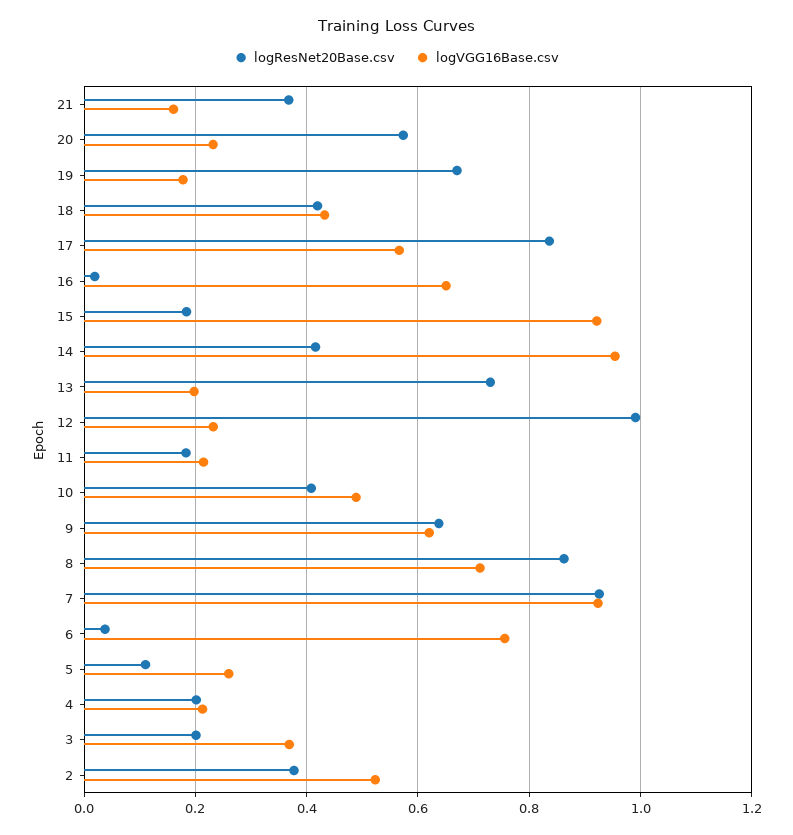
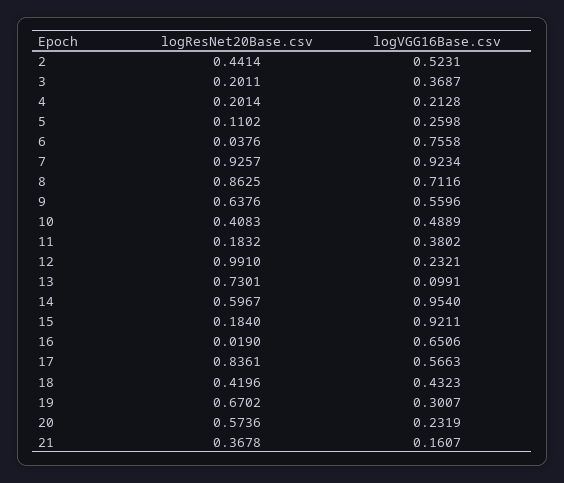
  {
    "logResNet20Base.csv": {
      "21": 0.3678,
      "20": 0.5736,
      "19": 0.6702,
      "18": 0.4196,
      "17": 0.8361,
      "16": 0.019,
      "15": 0.184,
-     "14": 0.42,
+     "14": 0.5967,
      "13": 0.7301,
      "12": 0.991,
      "11": 0.1832,
      "10": 0.4083,
      "9": 0.6376,
      "8": 0.8625,
      "7": 0.9257,
      "6": 0.0376,
      "5": 0.1102,
      "4": 0.2014,
      "3": 0.2011,
-     "2": 0.38
+     "2": 0.4414
    },
    "logVGG16Base.csv": {
      "21": 0.1607,
      "20": 0.2319,
-     "19": 0.18,
+     "19": 0.3007,
      "18": 0.4323,
      "17": 0.5663,
      "16": 0.6506,
      "15": 0.9211,
      "14": 0.954,
-     "13": 0.2,
+     "13": 0.0991,
      "12": 0.2321,
-     "11": 0.22,
+     "11": 0.3802,
      "10": 0.4889,
-     "9": 0.62,
+     "9": 0.5596,
      "8": 0.7116,
      "7": 0.9234,
      "6": 0.7558,
      "5": 0.2598,
      "4": 0.2128,
      "3": 0.3687,
      "2": 0.5231
    }
  }

